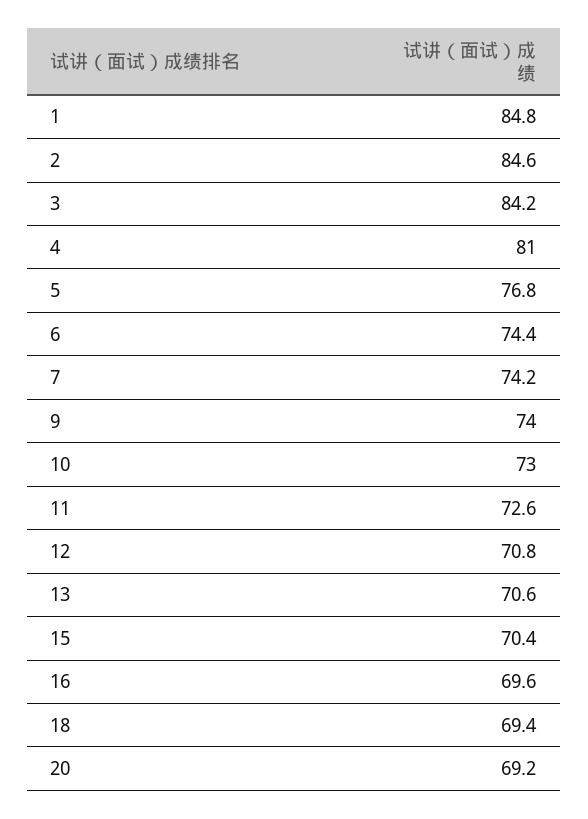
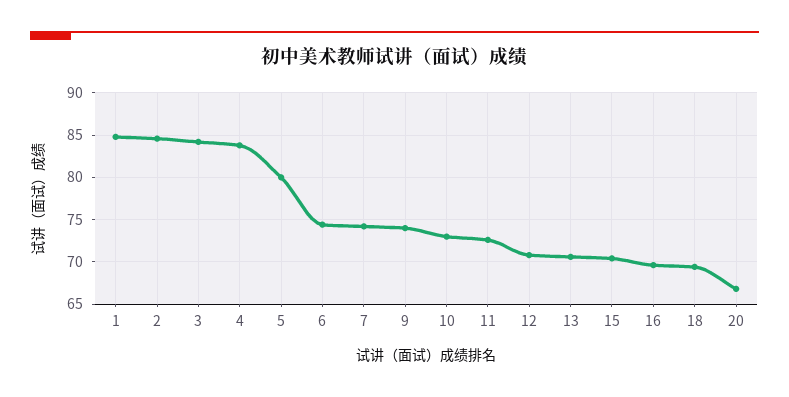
  {
    "1": 84.8,
    "2": 84.6,
    "3": 84.2,
-   "4": 81,
+   "4": 84,
-   "5": 76.8,
+   "5": 80,
    "6": 74.4,
    "7": 74.2,
    "9": 74,
    "10": 73,
    "11": 72.6,
    "12": 70.8,
    "13": 70.6,
    "15": 70.4,
    "16": 69.6,
    "18": 69.4,
-   "20": 69.2
+   "20": 67
  }

